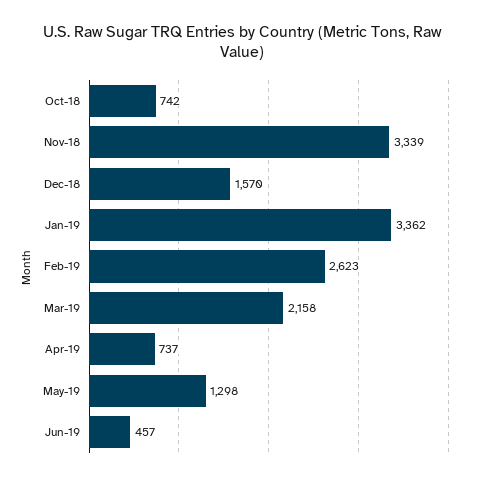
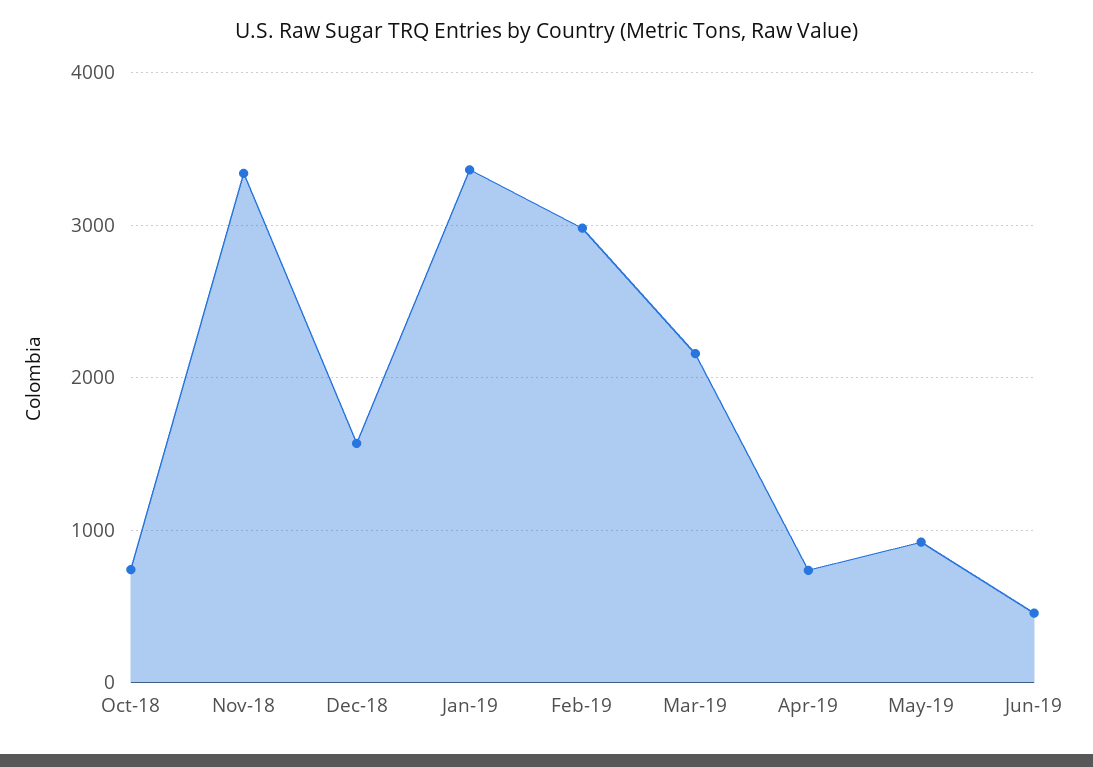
  {
    "Oct-18": 742,
    "Nov-18": 3339,
    "Dec-18": 1570,
    "Jan-19": 3362,
-   "Feb-19": 2623,
+   "Feb-19": 3000,
    "Mar-19": 2158,
    "Apr-19": 737,
-   "May-19": 1298,
+   "May-19": 900,
    "Jun-19": 457
  }

